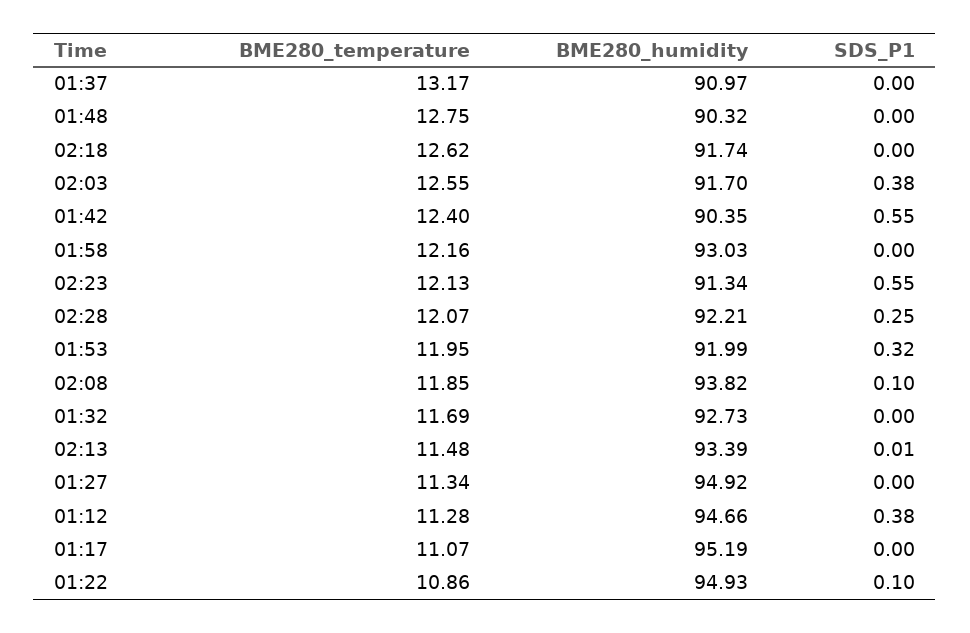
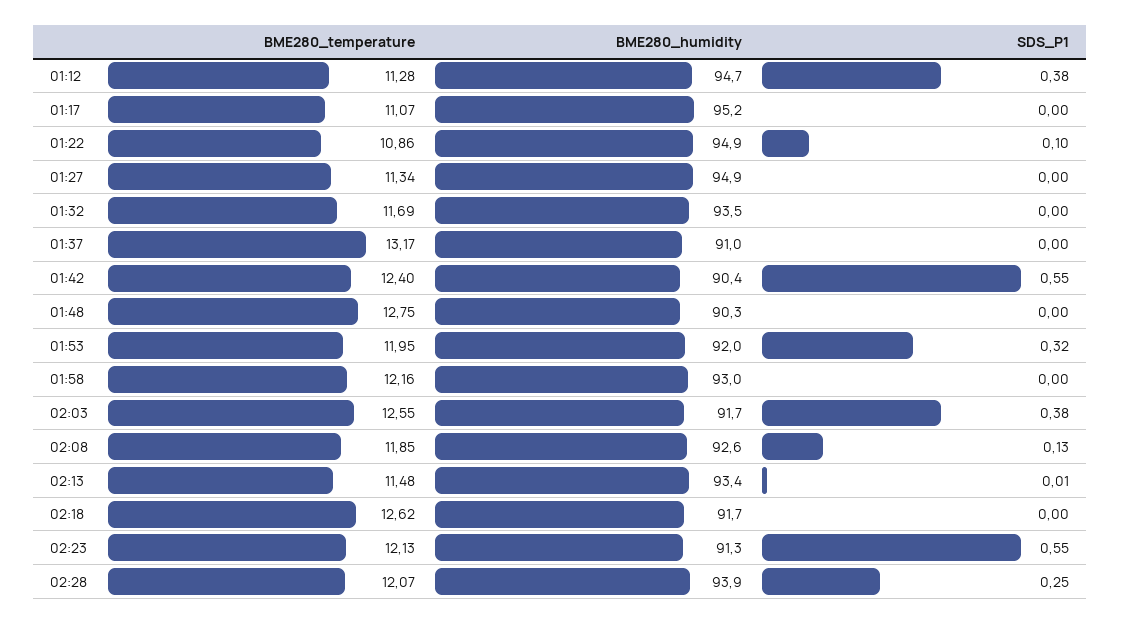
  {
    "BME280_temperature": {
      "01:37": 13.17,
      "01:48": 12.75,
      "02:18": 12.62,
      "02:03": 12.55,
      "01:42": 12.4,
      "01:58": 12.16,
      "02:23": 12.13,
      "02:28": 12.07,
      "01:53": 11.95,
      "02:08": 11.85,
      "01:32": 11.69,
      "02:13": 11.48,
      "01:27": 11.34,
      "01:12": 11.28,
      "01:17": 11.07,
      "01:22": 10.86
    },
    "BME280_humidity": {
      "01:37": 90.97,
      "01:48": 90.32,
      "02:18": 91.74,
      "02:03": 91.7,
      "01:42": 90.35,
      "01:58": 93.03,
      "02:23": 91.34,
-     "02:28": 92.21,
+     "02:28": 93.9,
      "01:53": 91.99,
-     "02:08": 93.82,
+     "02:08": 92.6,
-     "01:32": 92.73,
+     "01:32": 93.5,
      "02:13": 93.39,
      "01:27": 94.92,
      "01:12": 94.66,
      "01:17": 95.19,
      "01:22": 94.93
    },
    "SDS_P1": {
      "01:37": 0,
      "01:48": 0,
      "02:18": 0,
      "02:03": 0.38,
      "01:42": 0.55,
      "01:58": 0,
      "02:23": 0.55,
      "02:28": 0.25,
      "01:53": 0.32,
-     "02:08": 0.1,
+     "02:08": 0.13,
      "01:32": 0,
      "02:13": 0.01,
      "01:27": 0,
      "01:12": 0.38,
      "01:17": 0,
      "01:22": 0.1
    }
  }

